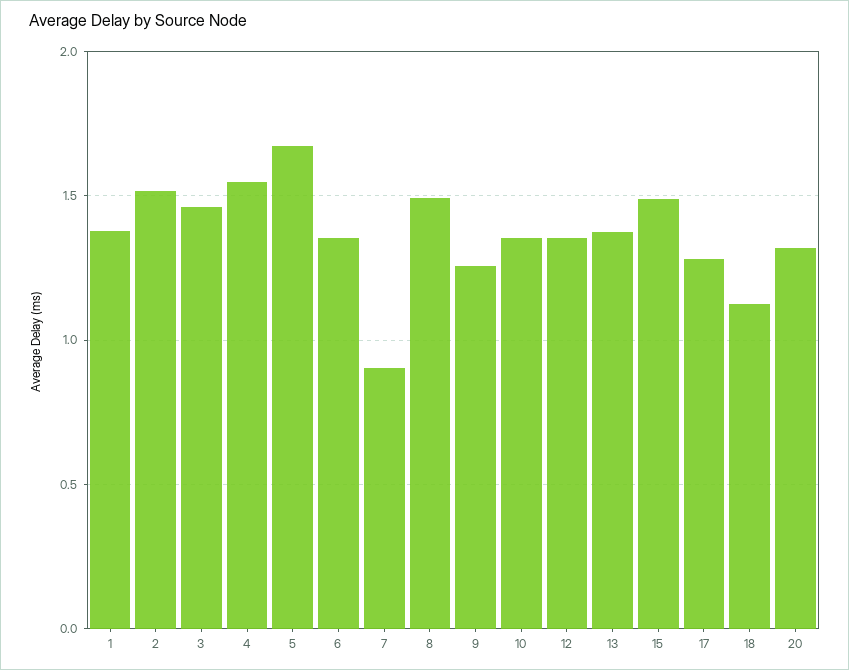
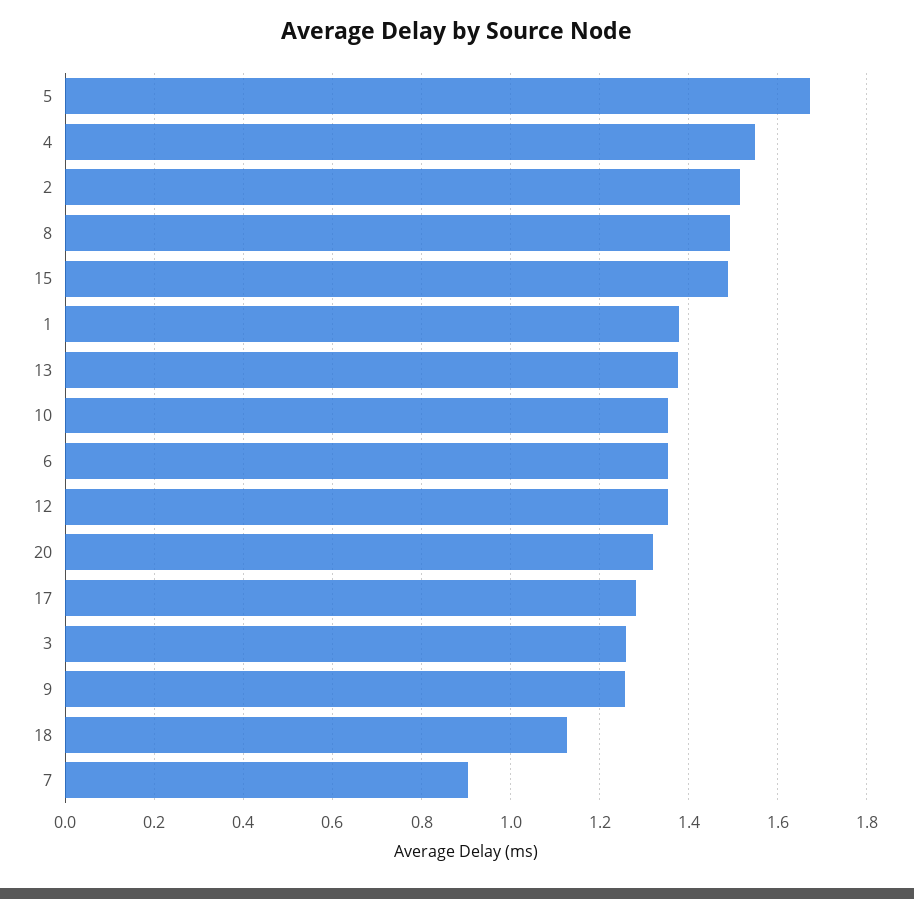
  {
    "1": 1.38,
    "2": 1.52,
-   "3": 1.45,
+   "3": 1.26,
    "4": 1.54,
    "5": 1.68,
    "6": 1.36,
    "7": 0.9,
    "8": 1.5,
    "9": 1.26,
    "10": 1.36,
    "12": 1.36,
    "13": 1.38,
    "15": 1.48,
    "17": 1.28,
    "18": 1.12,
    "20": 1.32
  }

